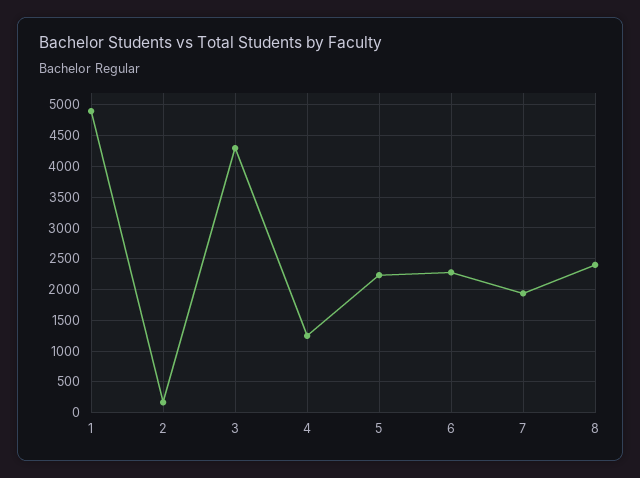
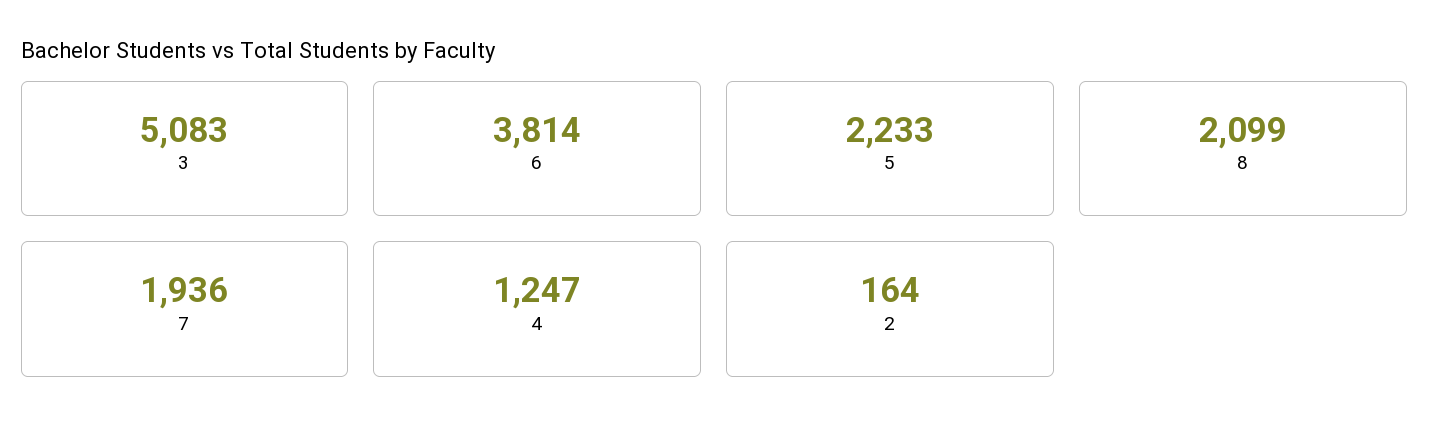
  {
-   "1": 4900,
    "2": 164,
-   "3": 4300,
+   "3": 5083,
    "4": 1247,
    "5": 2233,
-   "6": 2300,
+   "6": 3814,
    "7": 1936,
-   "8": 2400
+   "8": 2099
  }

